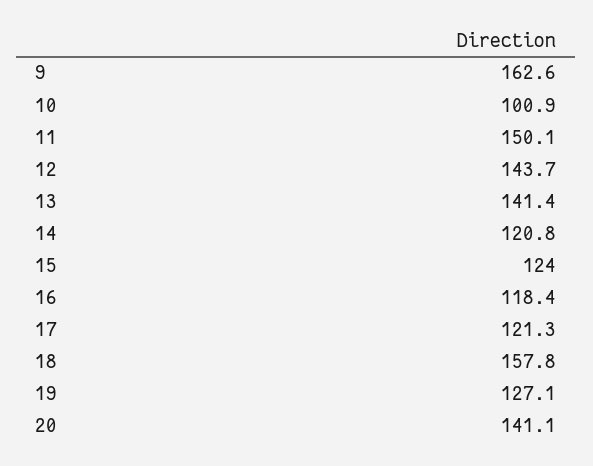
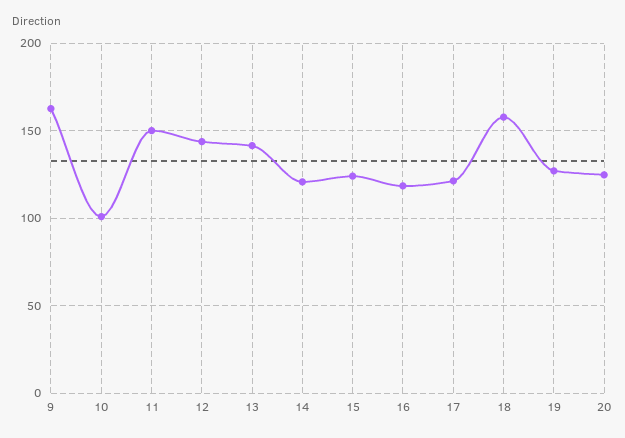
  {
    "9": 162.6,
    "10": 100.9,
    "11": 150.1,
    "12": 143.7,
    "13": 141.4,
    "14": 120.8,
    "15": 124,
    "16": 118.4,
    "17": 121.3,
    "18": 157.8,
    "19": 127.1,
-   "20": 141.1
+   "20": 125
  }

